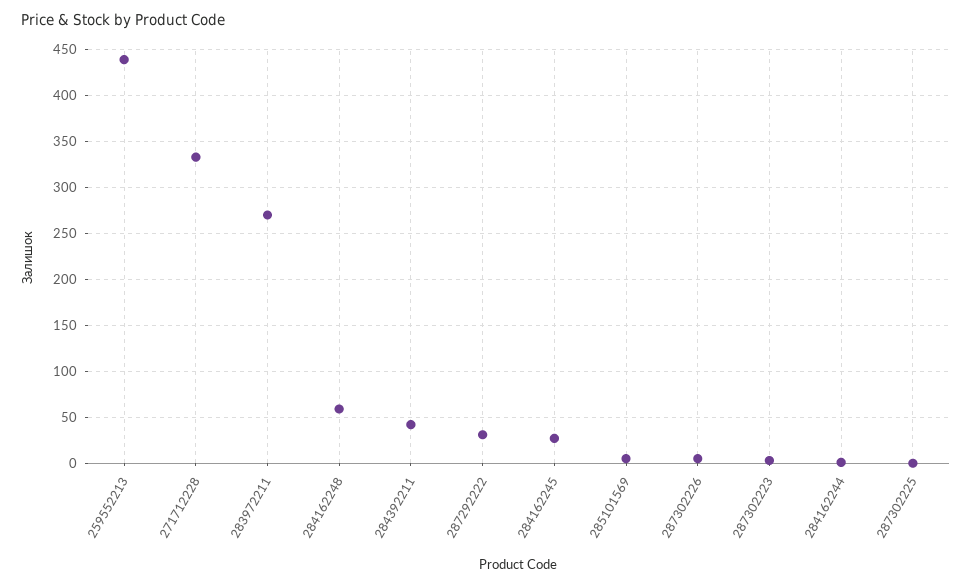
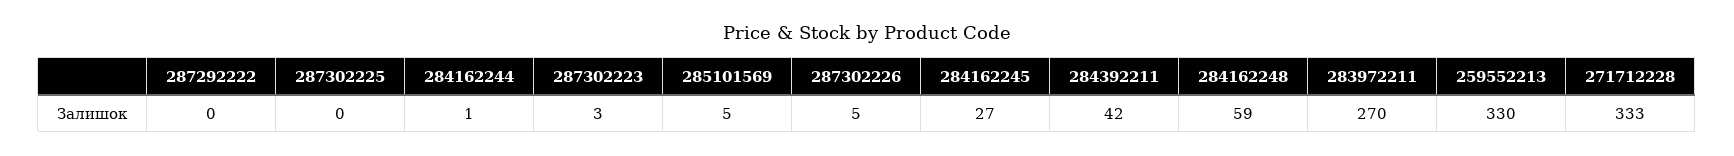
  {
-   "259552213": 440,
+   "259552213": 330,
    "271712228": 333,
    "283972211": 270,
    "284162248": 59,
    "284392211": 42,
-   "287292222": 30,
+   "287292222": 0,
    "284162245": 27,
    "285101569": 5,
    "287302226": 5,
    "287302223": 3,
    "284162244": 1,
    "287302225": 0
  }

